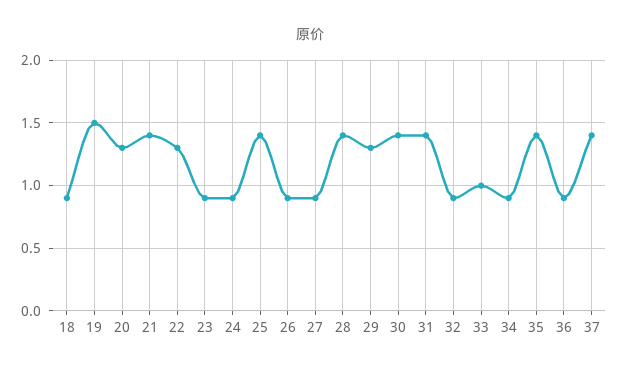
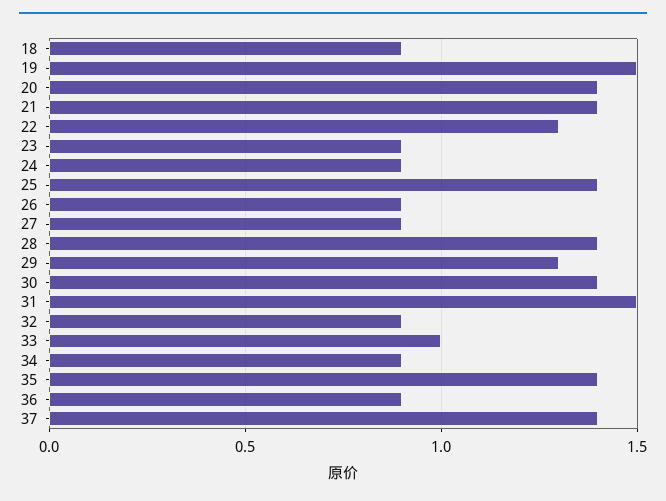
  {
    "18": 0.9,
    "19": 1.5,
-   "20": 1.3,
+   "20": 1.4,
    "21": 1.4,
    "22": 1.3,
    "23": 0.9,
    "24": 0.9,
    "25": 1.4,
    "26": 0.9,
    "27": 0.9,
    "28": 1.4,
    "29": 1.3,
    "30": 1.4,
-   "31": 1.4,
+   "31": 1.5,
    "32": 0.9,
    "33": 1,
    "34": 0.9,
    "35": 1.4,
    "36": 0.9,
    "37": 1.4
  }

